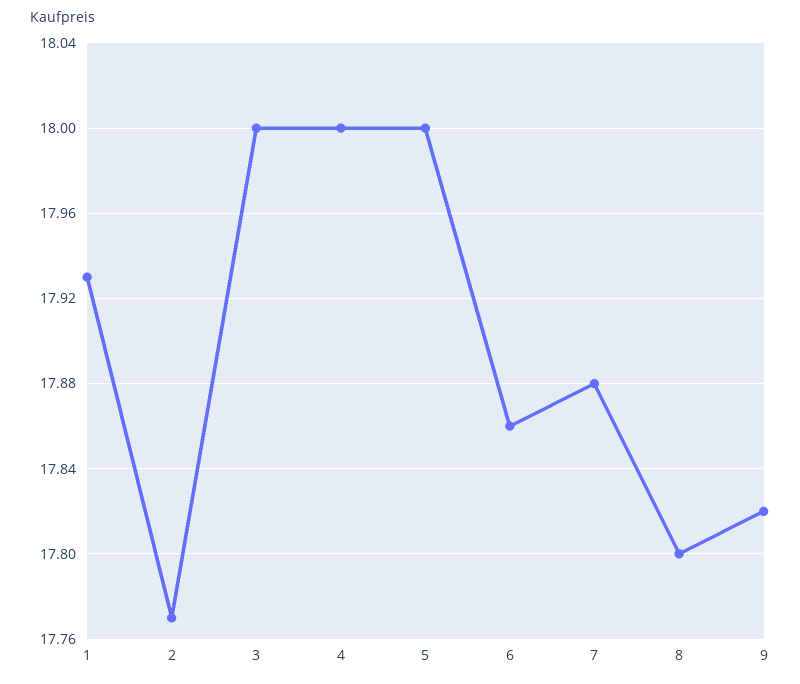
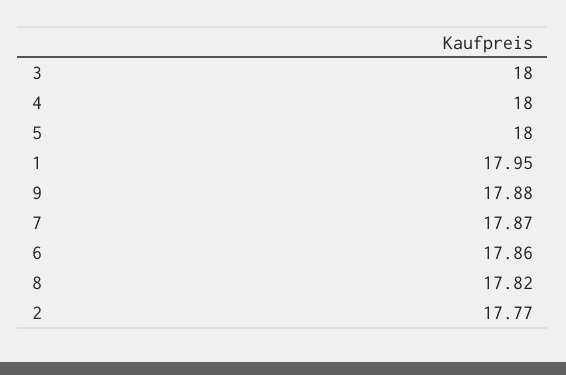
  {
-   "1": 17.93,
+   "1": 17.95,
    "2": 17.77,
    "3": 18,
    "4": 18,
    "5": 18,
    "6": 17.86,
-   "7": 17.88,
+   "7": 17.87,
-   "8": 17.8,
+   "8": 17.82,
-   "9": 17.82
+   "9": 17.88
  }

